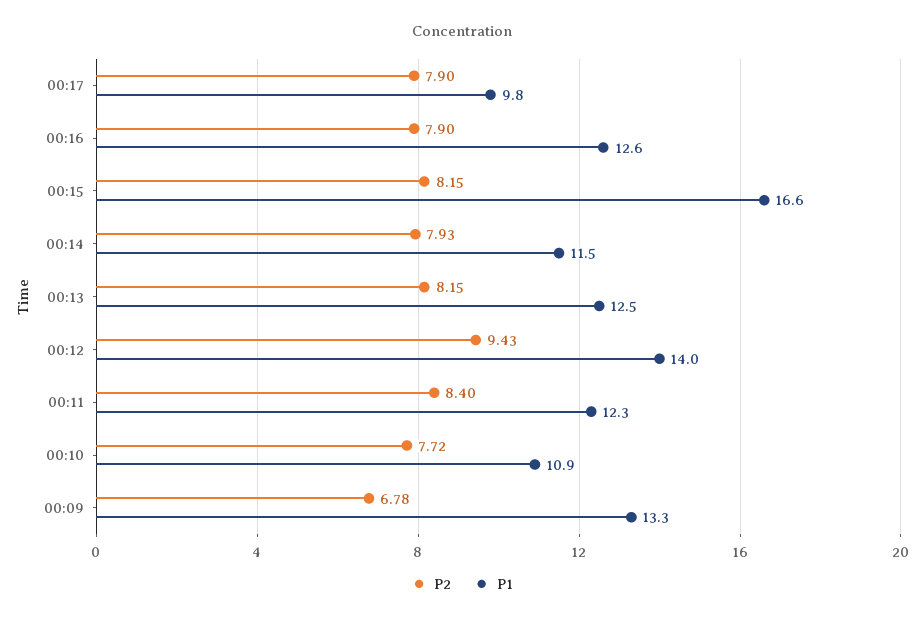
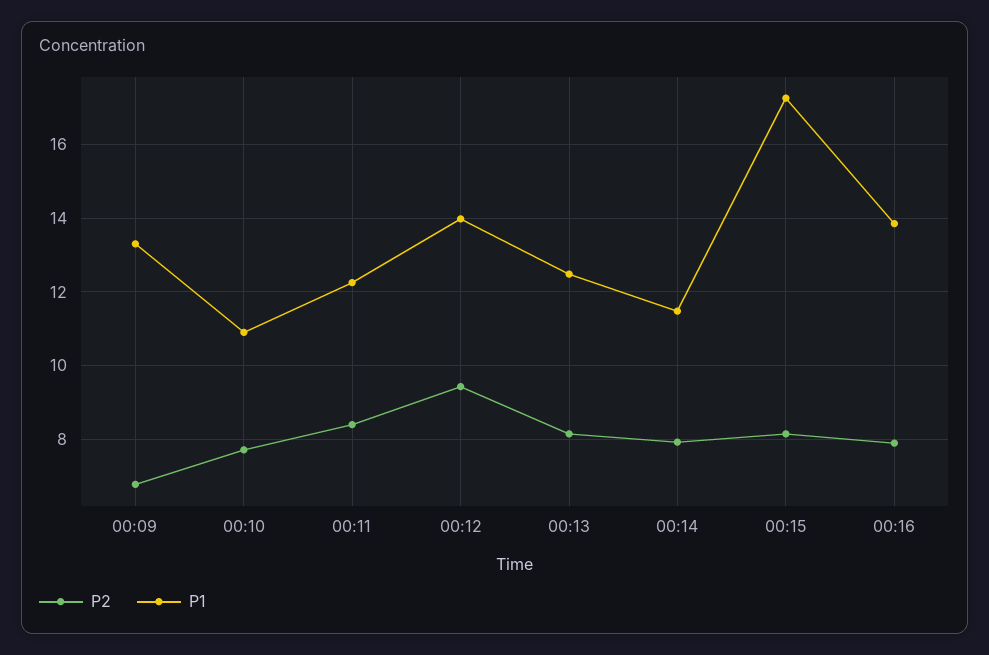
  {
    "P2": {
-     "00:17": 7.9,
      "00:16": 7.9,
      "00:15": 8.15,
      "00:14": 7.93,
      "00:13": 8.15,
      "00:12": 9.43,
      "00:11": 8.4,
      "00:10": 7.72,
      "00:09": 6.78
    },
    "P1": {
-     "00:17": 9.8,
-     "00:16": 12.6,
+     "00:16": 13.8,
-     "00:15": 16.6,
+     "00:15": 17.2,
      "00:14": 11.5,
      "00:13": 12.5,
      "00:12": 14,
      "00:11": 12.3,
      "00:10": 10.9,
      "00:09": 13.3
    }
  }

